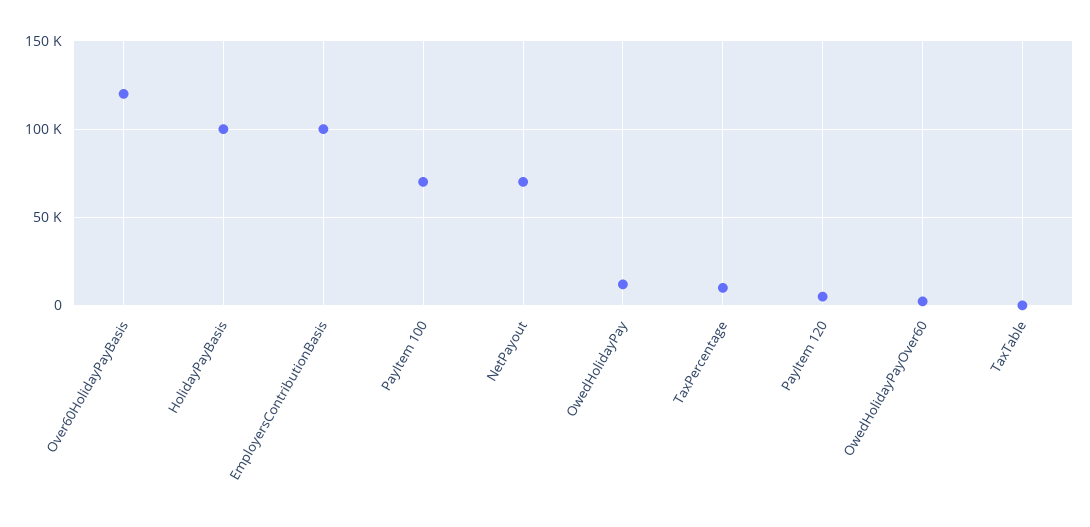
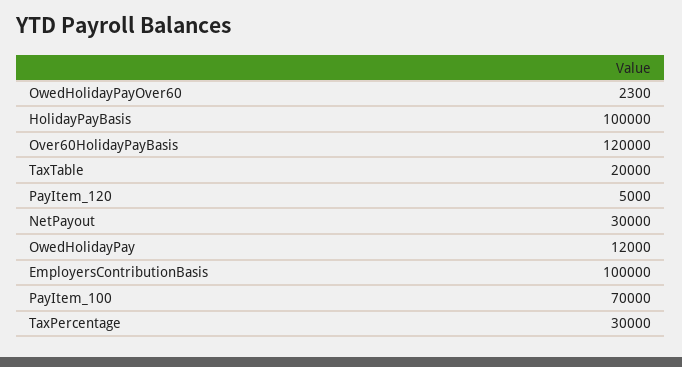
  {
    "Over60HolidayPayBasis": 120000,
    "HolidayPayBasis": 100000,
    "EmployersContributionBasis": 100000,
    "PayItem 100": 70000,
-   "NetPayout": 70000,
+   "NetPayout": 30000,
    "OwedHolidayPay": 12000,
-   "TaxPercentage": 10000,
+   "TaxPercentage": 30000,
    "PayItem 120": 5000,
    "OwedHolidayPayOver60": 2300,
-   "TaxTable": 0
+   "TaxTable": 20000
  }

